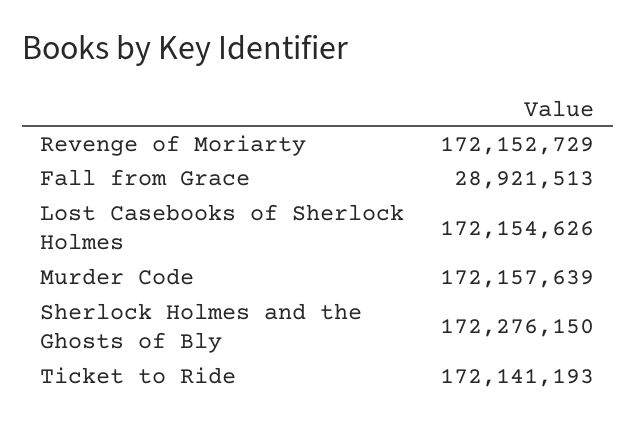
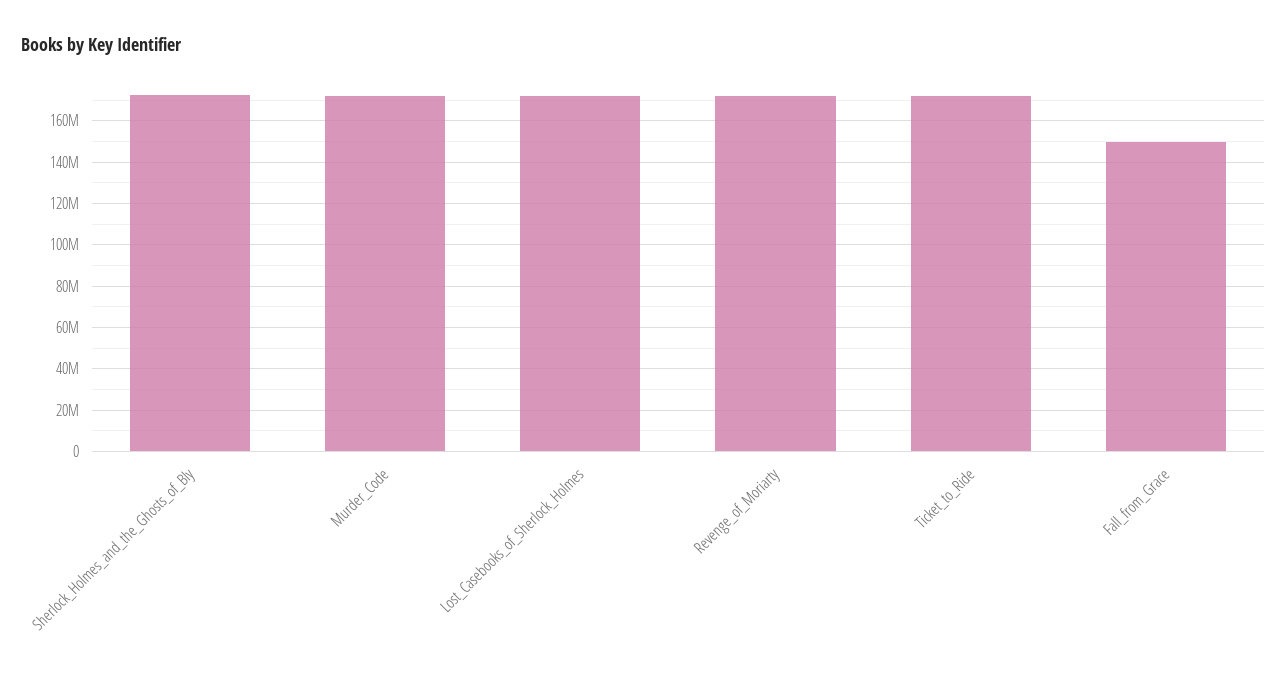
  {
    "Revenge of Moriarty": 172152729,
-   "Fall from Grace": 28921513,
+   "Fall from Grace": 150000000,
    "Lost Casebooks of Sherlock Holmes": 172154626,
    "Murder Code": 172157639,
    "Sherlock Holmes and the Ghosts of Bly": 172276150,
    "Ticket to Ride": 172141193
  }

